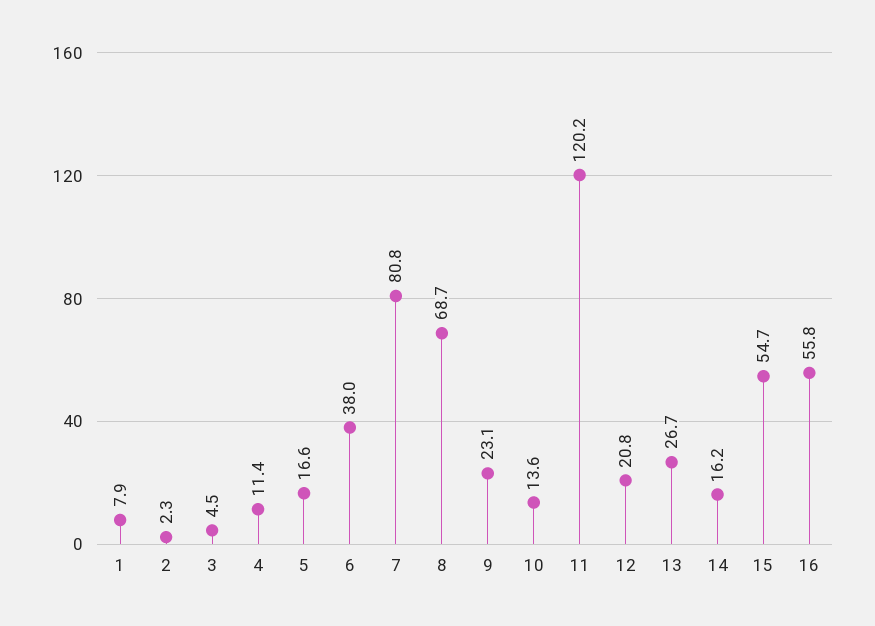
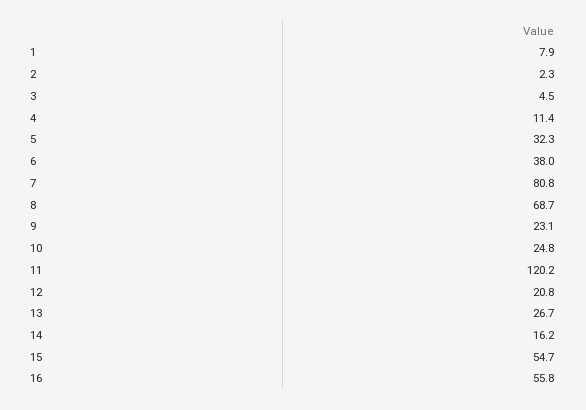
  {
    "1": 7.9,
    "2": 2.3,
    "3": 4.5,
    "4": 11.4,
-   "5": 16.6,
+   "5": 32.3,
    "6": 38,
    "7": 80.8,
    "8": 68.7,
    "9": 23.1,
-   "10": 13.6,
+   "10": 24.8,
    "11": 120.2,
    "12": 20.8,
    "13": 26.7,
    "14": 16.2,
    "15": 54.7,
    "16": 55.8
  }

